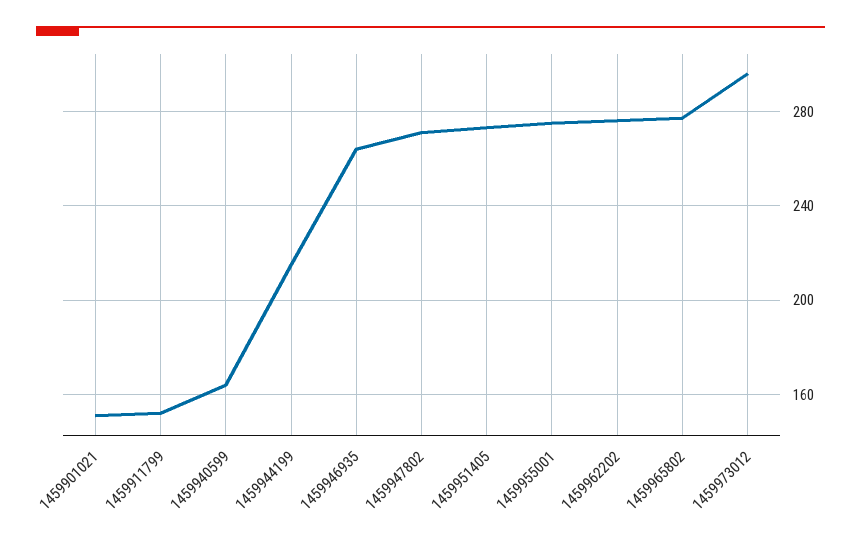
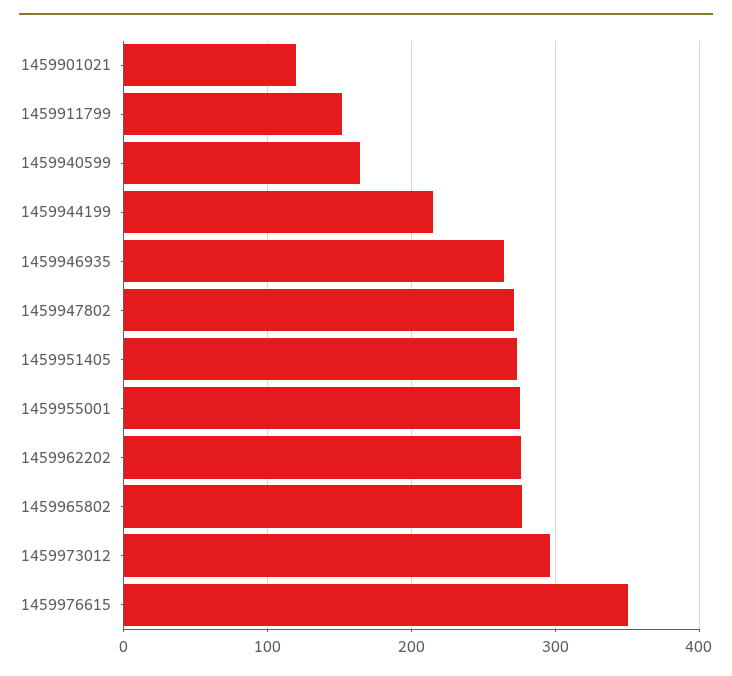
  {
-   "1459901021": 150,
+   "1459901021": 120,
    "1459911799": 150,
    "1459940599": 165,
    "1459944199": 215,
    "1459946935": 265,
    "1459947802": 270,
    "1459951405": 275,
    "1459955001": 275,
    "1459962202": 275,
    "1459965802": 275,
-   "1459973012": 295
+   "1459973012": 295,
+   "1459976615": 350
  }

